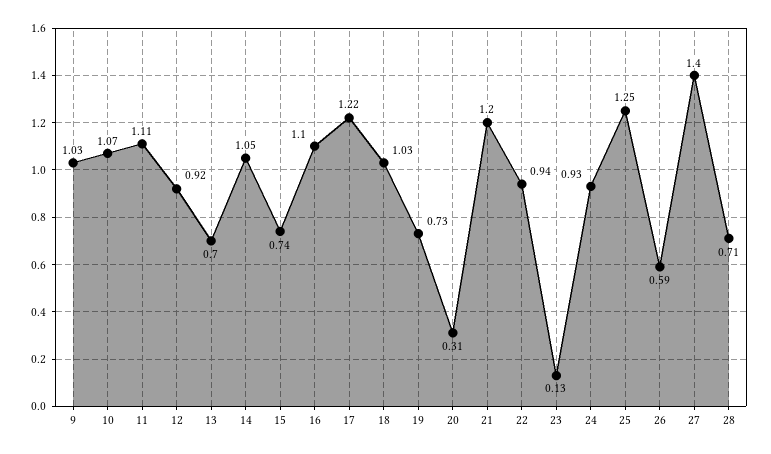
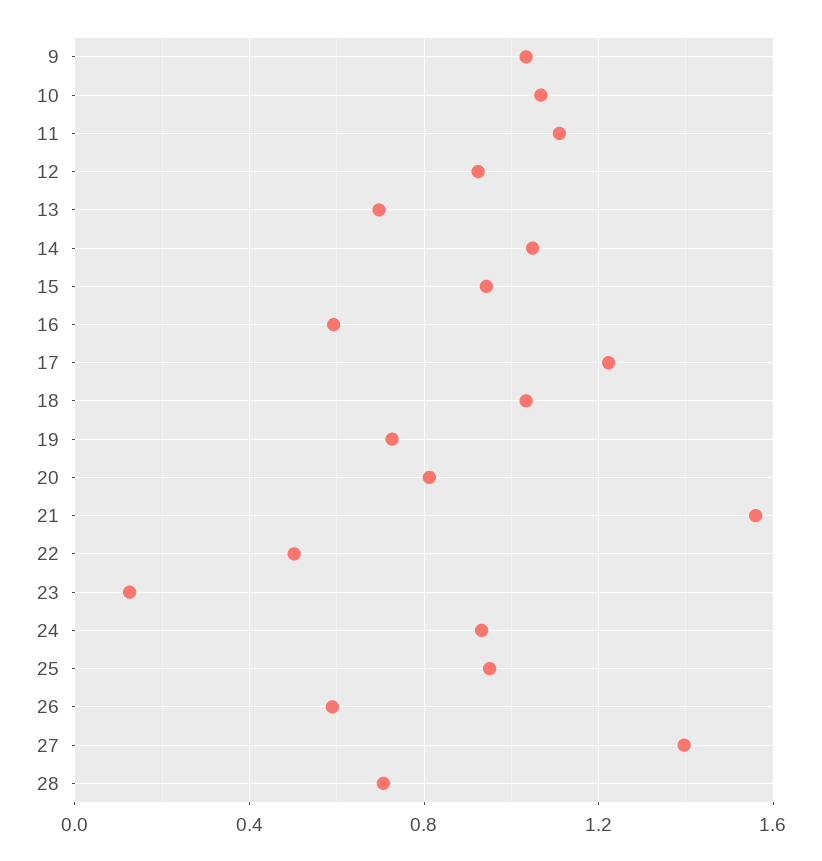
  {
    "9": 1.03,
    "10": 1.07,
    "11": 1.11,
    "12": 0.92,
    "13": 0.7,
    "14": 1.05,
-   "15": 0.74,
+   "15": 0.95,
-   "16": 1.1,
+   "16": 0.6,
    "17": 1.22,
    "18": 1.03,
    "19": 0.73,
-   "20": 0.31,
+   "20": 0.8,
-   "21": 1.2,
+   "21": 1.55,
-   "22": 0.94,
+   "22": 0.5,
    "23": 0.13,
    "24": 0.93,
-   "25": 1.25,
+   "25": 0.95,
    "26": 0.59,
    "27": 1.4,
    "28": 0.71
  }

